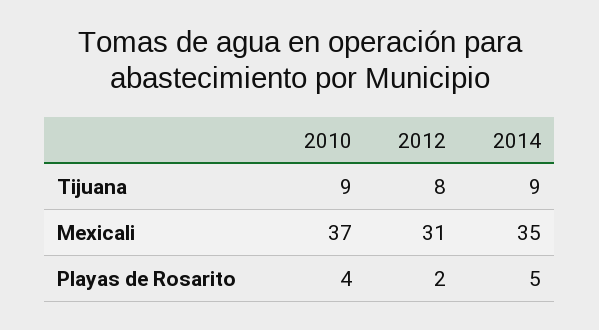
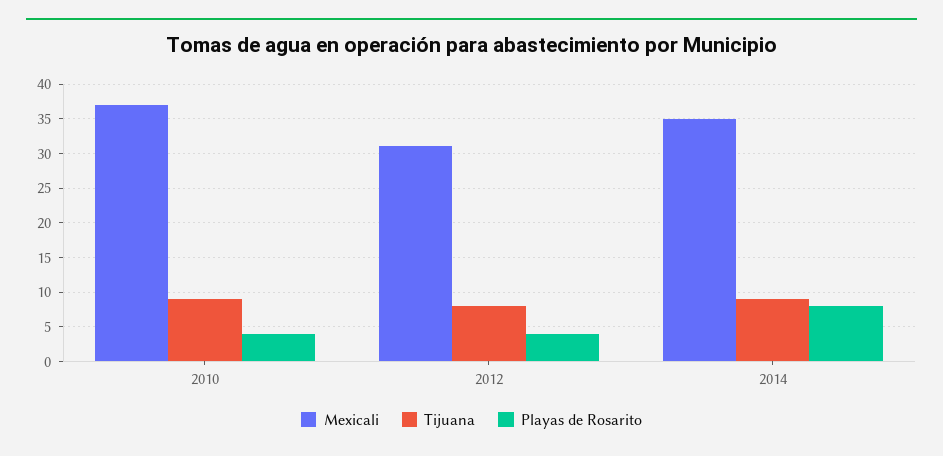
  {
    "Tijuana": {
      "2010": 9,
      "2012": 8,
      "2014": 9
    },
    "Mexicali": {
      "2010": 37,
      "2012": 31,
      "2014": 35
    },
    "Playas de Rosarito": {
      "2010": 4,
-     "2012": 2,
+     "2012": 4,
-     "2014": 5
+     "2014": 8
    }
  }

